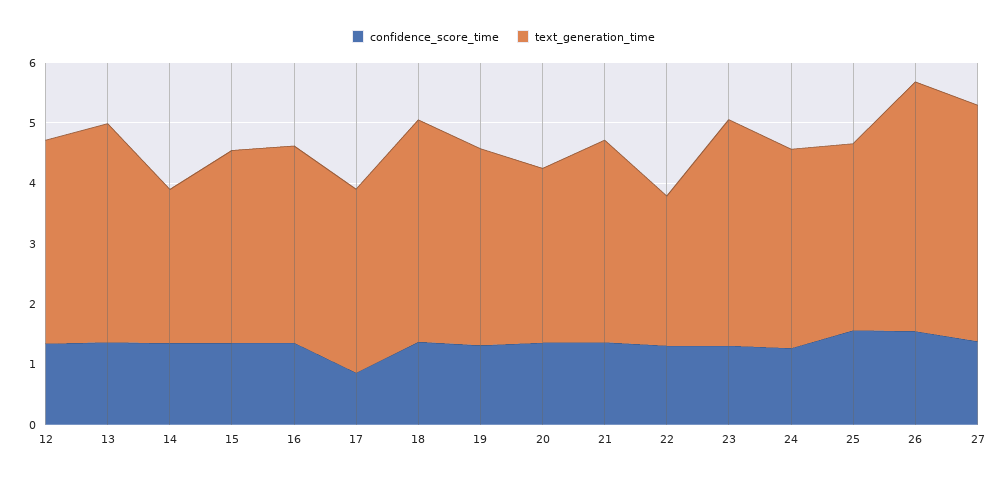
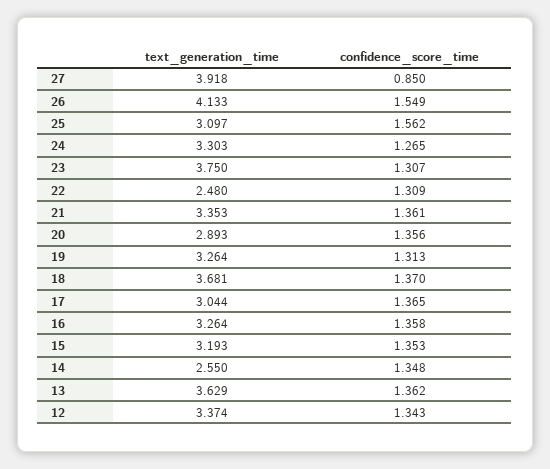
  {
    "confidence_score_time": {
      "12": 1.343,
      "13": 1.362,
      "14": 1.348,
      "15": 1.353,
      "16": 1.358,
-     "17": 0.8,
+     "17": 1.365,
      "18": 1.37,
      "19": 1.313,
      "20": 1.356,
      "21": 1.361,
      "22": 1.309,
      "23": 1.307,
      "24": 1.265,
      "25": 1.562,
      "26": 1.549,
-     "27": 1.4
+     "27": 0.85
    },
    "text_generation_time": {
      "12": 3.374,
      "13": 3.629,
      "14": 2.55,
      "15": 3.193,
      "16": 3.264,
      "17": 3.044,
      "18": 3.681,
      "19": 3.264,
      "20": 2.893,
      "21": 3.353,
      "22": 2.48,
      "23": 3.75,
      "24": 3.303,
      "25": 3.097,
      "26": 4.133,
      "27": 3.918
    }
  }

